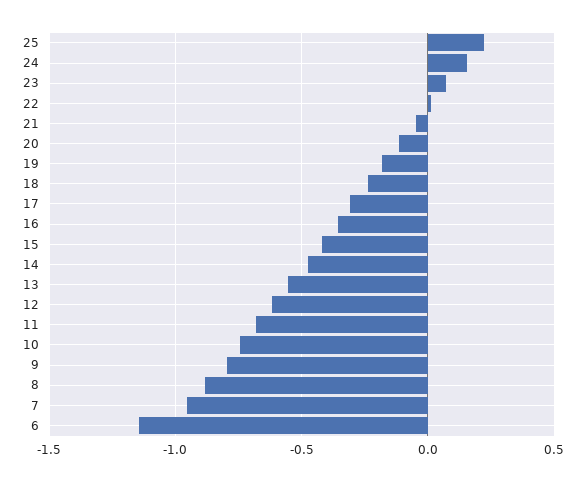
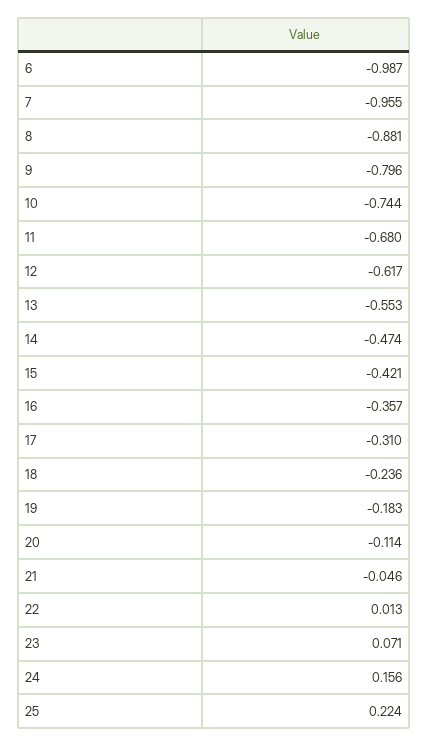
  {
    "25": 0.224,
    "24": 0.156,
    "23": 0.071,
    "22": 0.013,
    "21": -0.046,
    "20": -0.114,
    "19": -0.183,
    "18": -0.236,
    "17": -0.31,
    "16": -0.357,
    "15": -0.421,
    "14": -0.474,
    "13": -0.553,
    "12": -0.617,
    "11": -0.68,
    "10": -0.744,
    "9": -0.796,
    "8": -0.881,
    "7": -0.955,
-   "6": -1.15
+   "6": -0.987
  }

